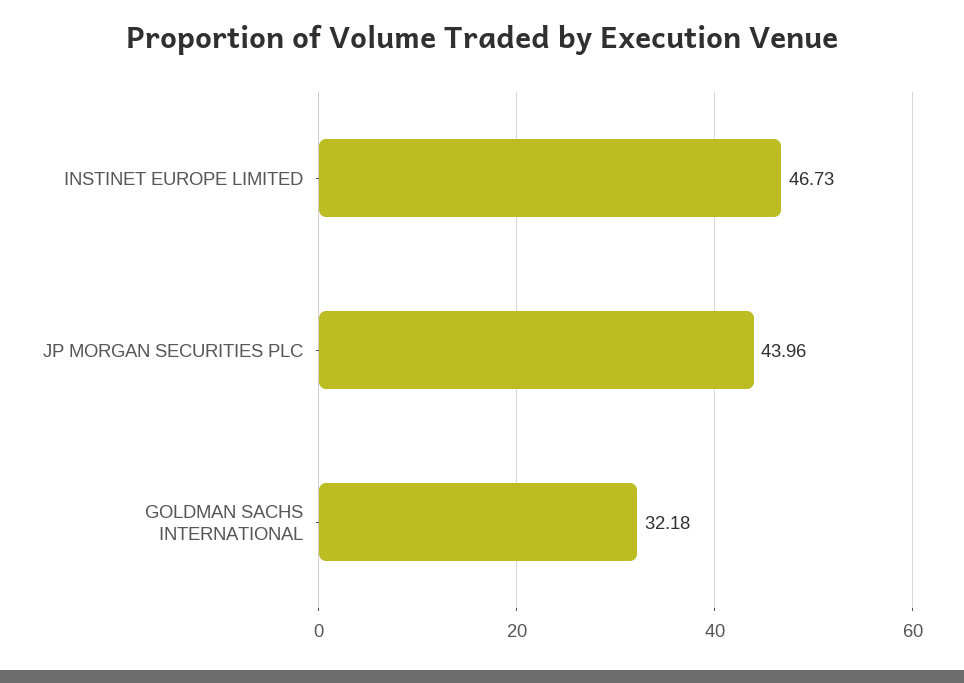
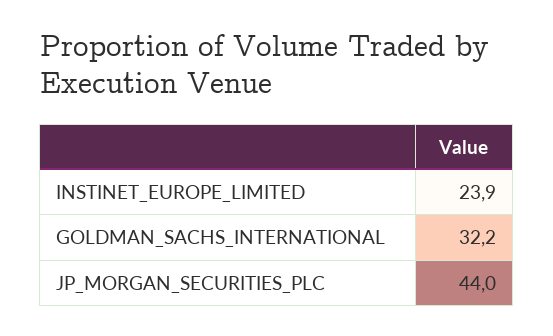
  {
-   "INSTINET EUROPE LIMITED": 46.73,
+   "INSTINET EUROPE LIMITED": 23.9,
    "JP MORGAN SECURITIES PLC": 43.96,
    "GOLDMAN SACHS INTERNATIONAL": 32.18
  }

